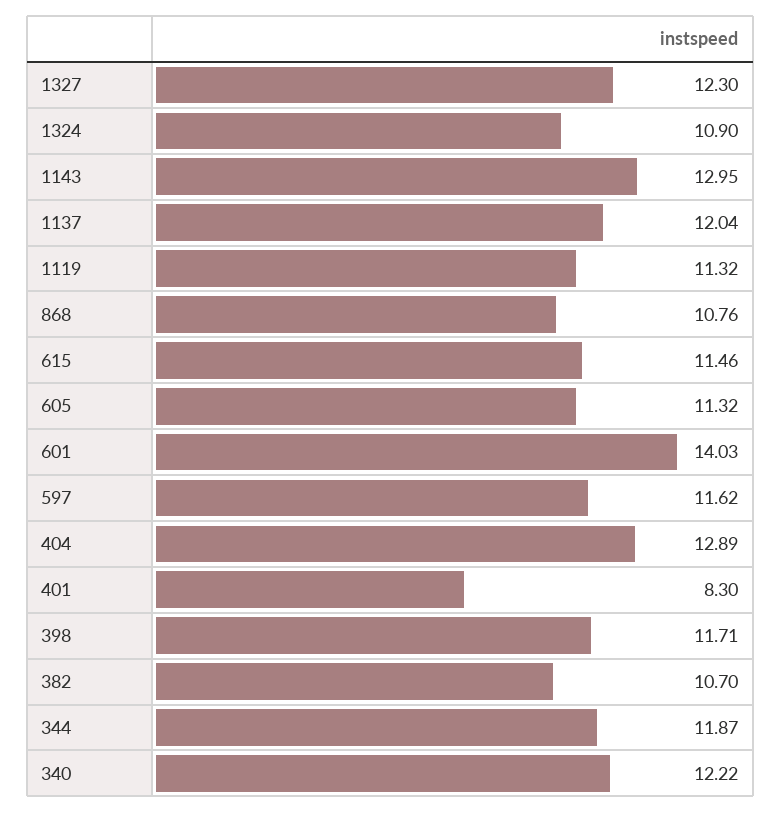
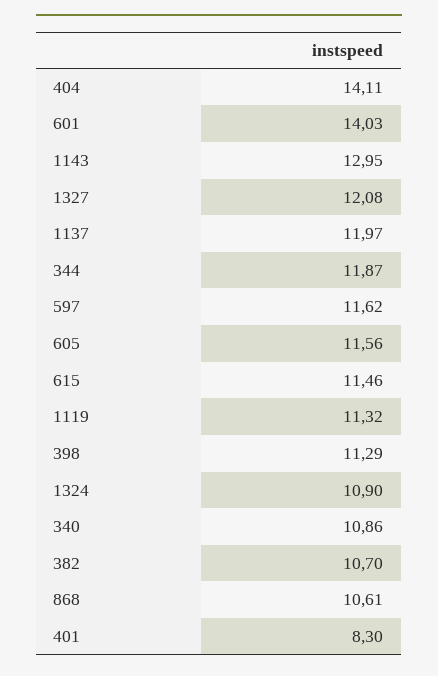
  {
-   "1327": 12.3,
+   "1327": 12.08,
    "1324": 10.9,
    "1143": 12.95,
-   "1137": 12.04,
+   "1137": 11.97,
    "1119": 11.32,
-   "868": 10.76,
+   "868": 10.61,
    "615": 11.46,
-   "605": 11.32,
+   "605": 11.56,
    "601": 14.03,
    "597": 11.62,
-   "404": 12.89,
+   "404": 14.11,
    "401": 8.3,
-   "398": 11.71,
+   "398": 11.29,
    "382": 10.7,
    "344": 11.87,
-   "340": 12.22
+   "340": 10.86
  }

